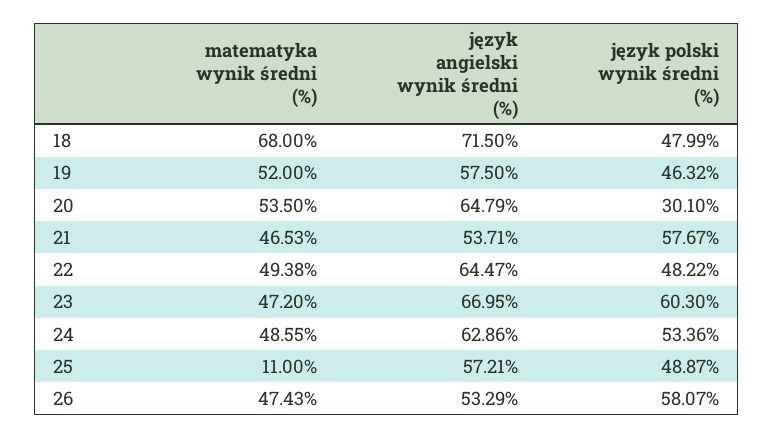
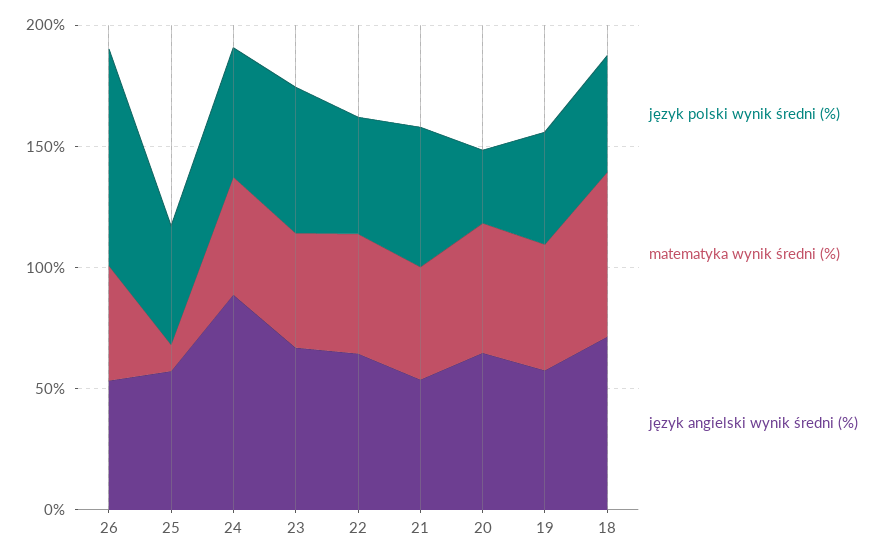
  {
    "matematyka wynik średni (%)": {
      "18": 68,
      "19": 52,
      "20": 53.5,
      "21": 46.53,
      "22": 49.38,
      "23": 47.2,
      "24": 48.55,
      "25": 11,
      "26": 47.43
    },
    "język angielski wynik średni (%)": {
      "18": 71.5,
      "19": 57.5,
      "20": 64.79,
      "21": 53.71,
      "22": 64.47,
      "23": 66.95,
-     "24": 62.86,
+     "24": 90,
      "25": 57.21,
      "26": 53.29
    },
    "język polski wynik średni (%)": {
      "18": 47.99,
      "19": 46.32,
      "20": 30.1,
      "21": 57.67,
      "22": 48.22,
      "23": 60.3,
      "24": 53.36,
      "25": 48.87,
-     "26": 58.07
+     "26": 90
    }
  }

